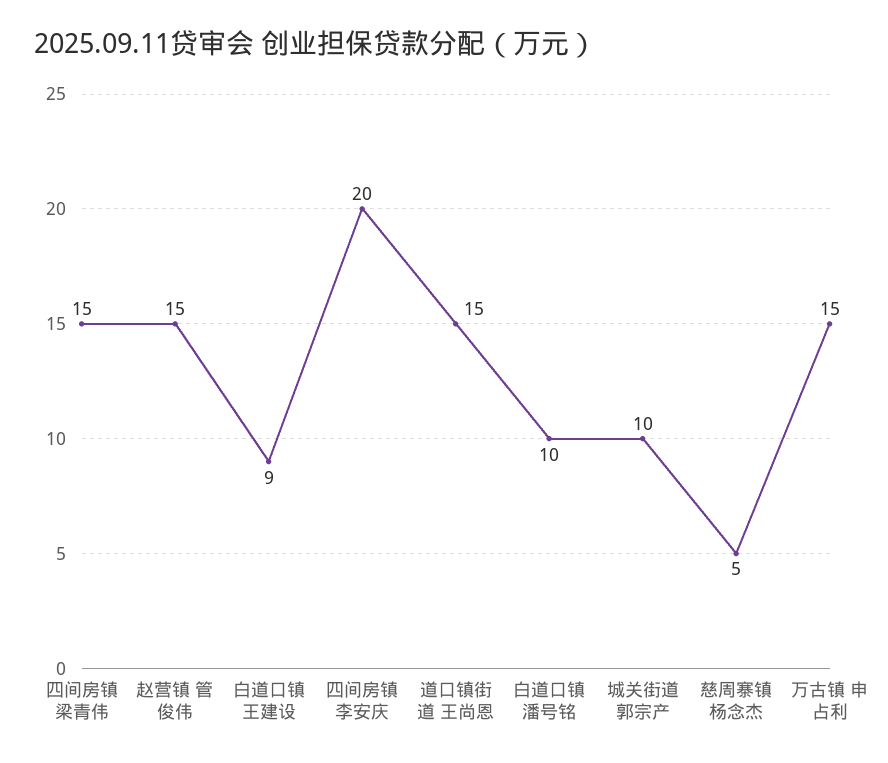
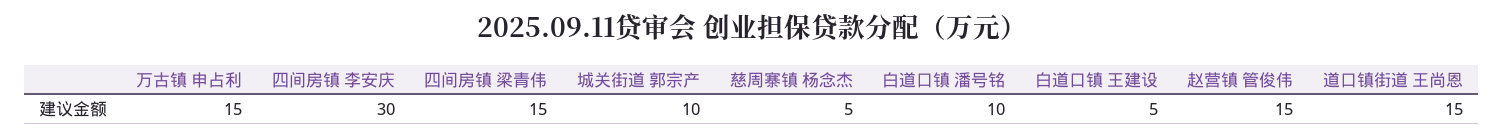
  {
    "四间房镇 梁青伟": 15,
    "赵营镇 管俊伟": 15,
-   "白道口镇 王建设": 9,
+   "白道口镇 王建设": 5,
-   "四间房镇 李安庆": 20,
+   "四间房镇 李安庆": 30,
    "道口镇街道 王尚恩": 15,
    "白道口镇 潘号铭": 10,
    "城关街道 郭宗产": 10,
    "慈周寨镇 杨念杰": 5,
    "万古镇 申占利": 15
  }

